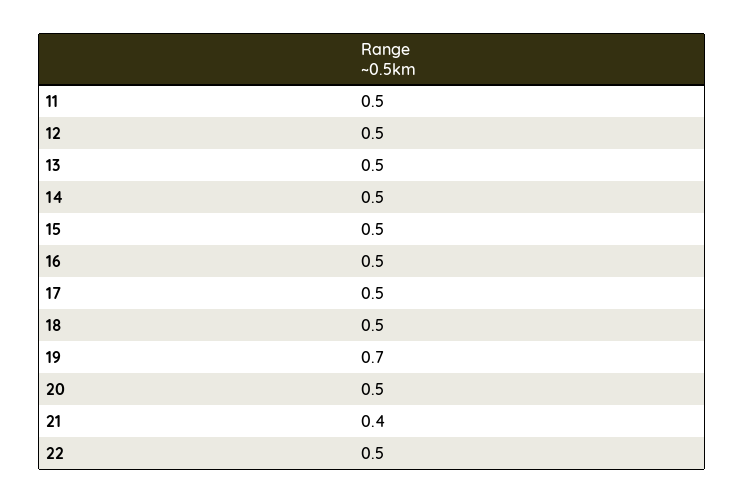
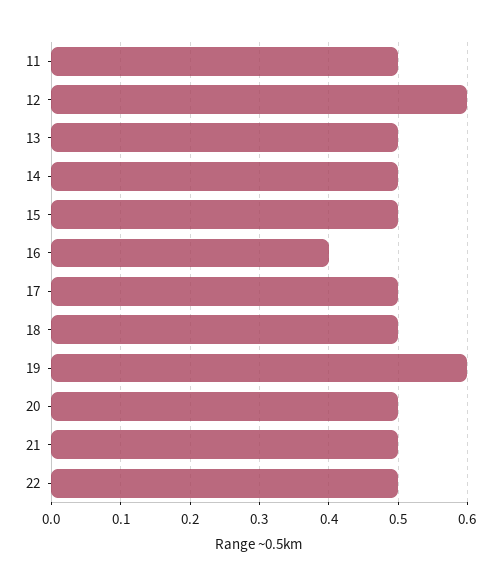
  {
    "11": 0.5,
-   "12": 0.5,
+   "12": 0.6,
    "13": 0.5,
    "14": 0.5,
    "15": 0.5,
-   "16": 0.5,
+   "16": 0.4,
    "17": 0.5,
    "18": 0.5,
-   "19": 0.7,
+   "19": 0.6,
    "20": 0.5,
-   "21": 0.4,
+   "21": 0.5,
    "22": 0.5
  }

